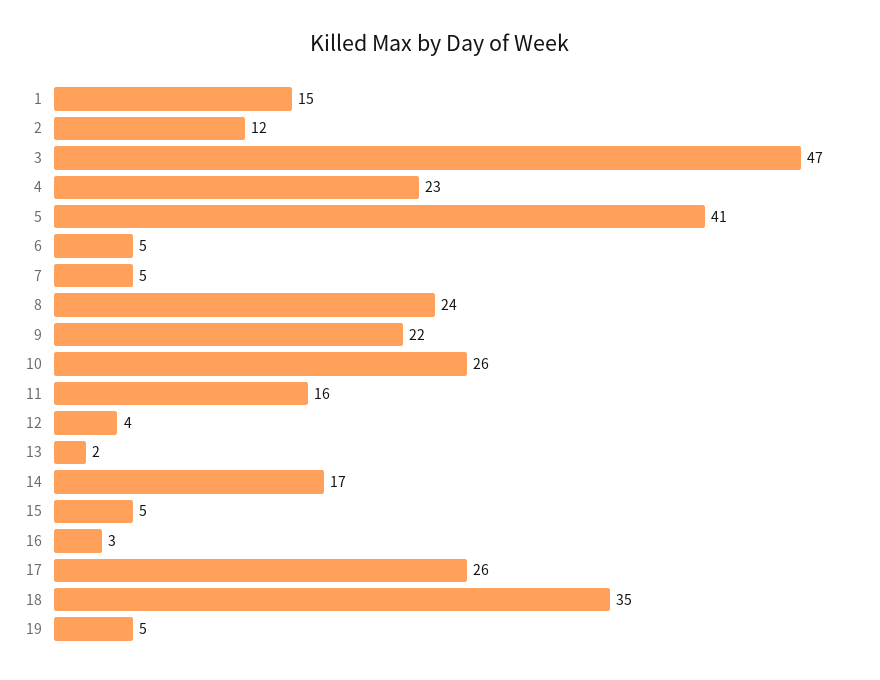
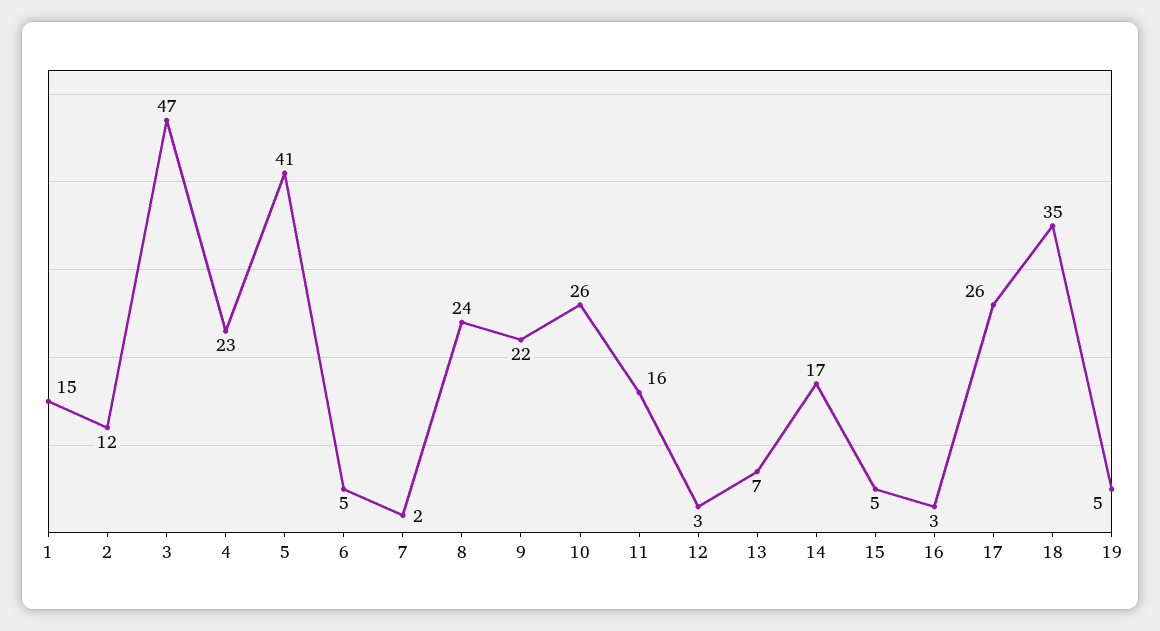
  {
    "1": 15,
    "2": 12,
    "3": 47,
    "4": 23,
    "5": 41,
    "6": 5,
-   "7": 5,
+   "7": 2,
    "8": 24,
    "9": 22,
    "10": 26,
    "11": 16,
-   "12": 4,
+   "12": 3,
-   "13": 2,
+   "13": 7,
    "14": 17,
    "15": 5,
    "16": 3,
    "17": 26,
    "18": 35,
    "19": 5
  }

